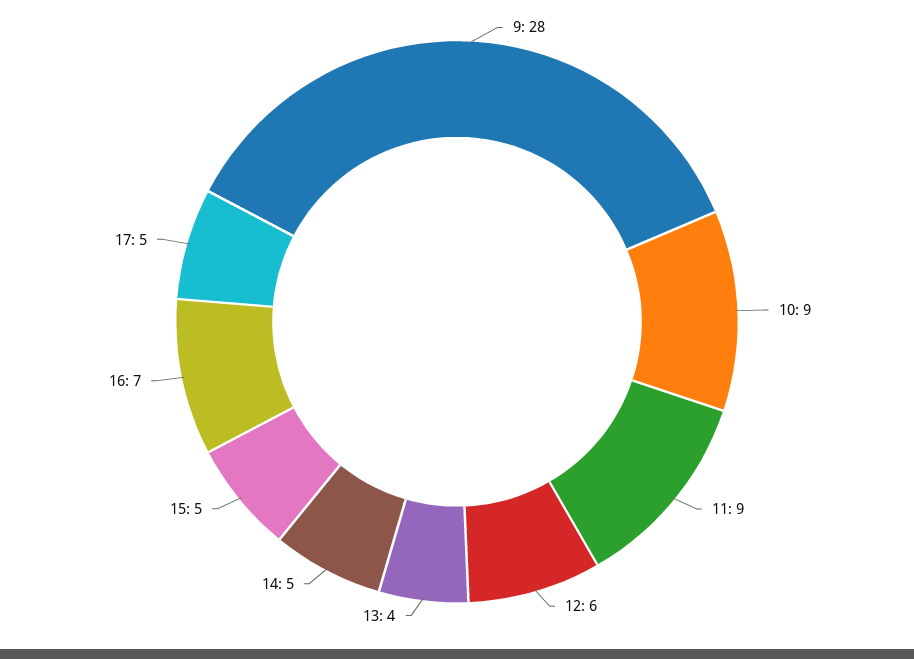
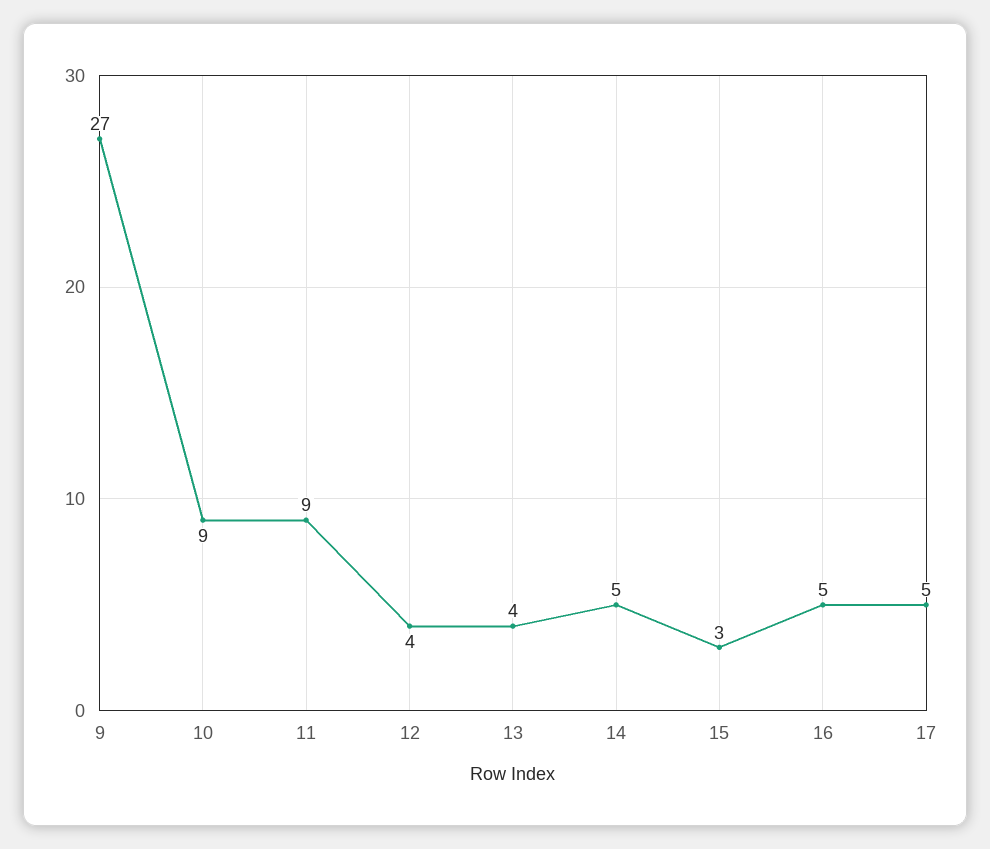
  {
-   "9": 28,
+   "9": 27,
    "10": 9,
    "11": 9,
-   "12": 6,
+   "12": 4,
    "13": 4,
    "14": 5,
-   "15": 5,
+   "15": 3,
-   "16": 7,
+   "16": 5,
    "17": 5
  }

